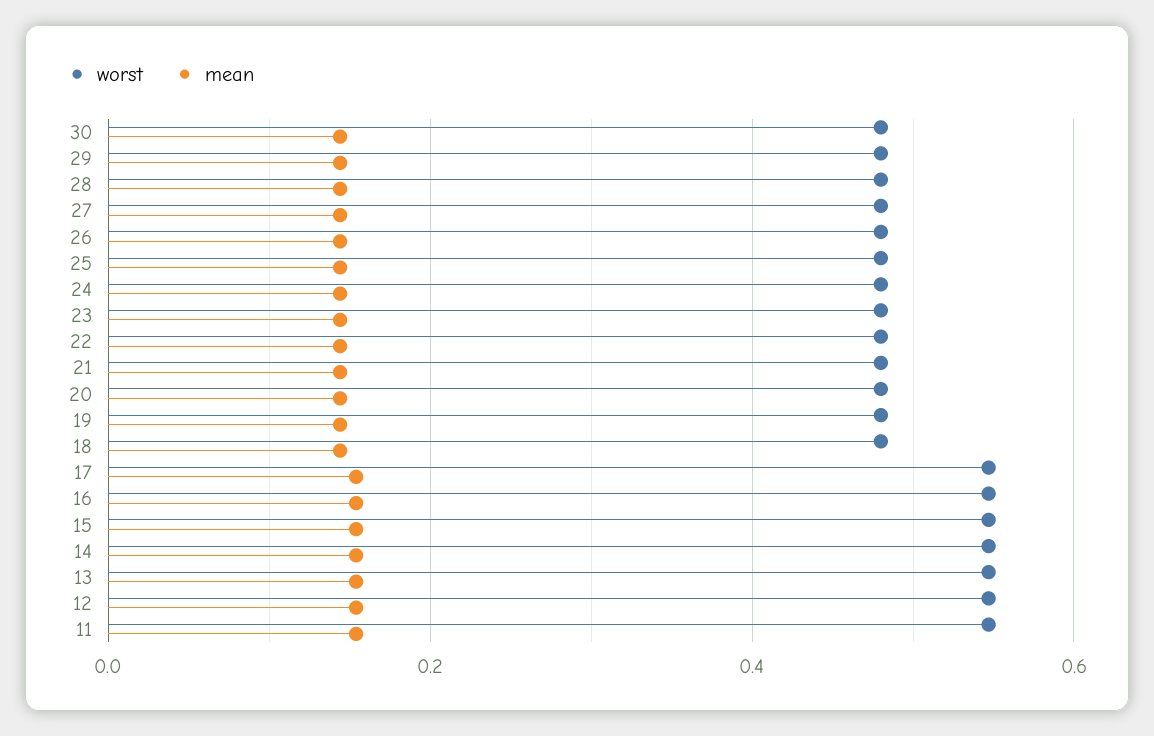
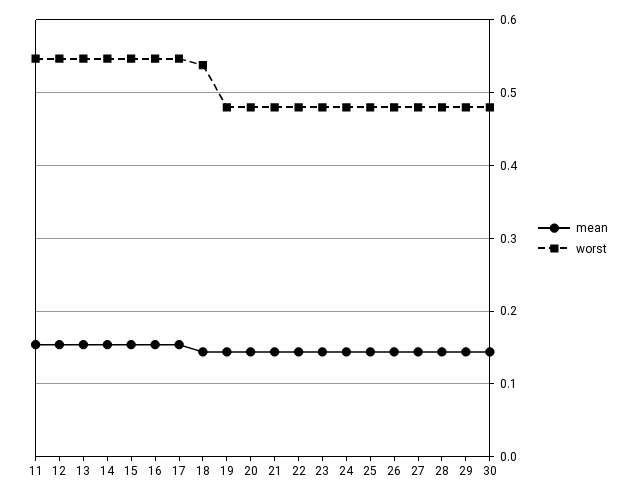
  {
    "worst": {
      "30": 0.48,
      "29": 0.48,
      "28": 0.48,
      "27": 0.48,
      "26": 0.48,
      "25": 0.48,
      "24": 0.48,
      "23": 0.48,
      "22": 0.48,
      "21": 0.48,
      "20": 0.48,
      "19": 0.48,
-     "18": 0.48,
+     "18": 0.54,
      "17": 0.55,
      "16": 0.55,
      "15": 0.55,
      "14": 0.55,
      "13": 0.55,
      "12": 0.55,
      "11": 0.55
    },
    "mean": {
      "30": 0.14,
      "29": 0.14,
      "28": 0.14,
      "27": 0.14,
      "26": 0.14,
      "25": 0.14,
      "24": 0.14,
      "23": 0.14,
      "22": 0.14,
      "21": 0.14,
      "20": 0.14,
      "19": 0.14,
      "18": 0.14,
      "17": 0.15,
      "16": 0.15,
      "15": 0.15,
      "14": 0.15,
      "13": 0.15,
      "12": 0.15,
      "11": 0.15
    }
  }

